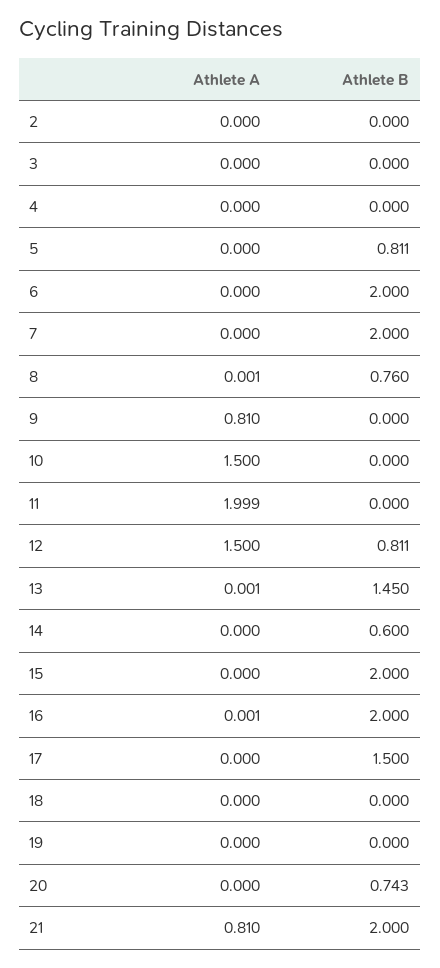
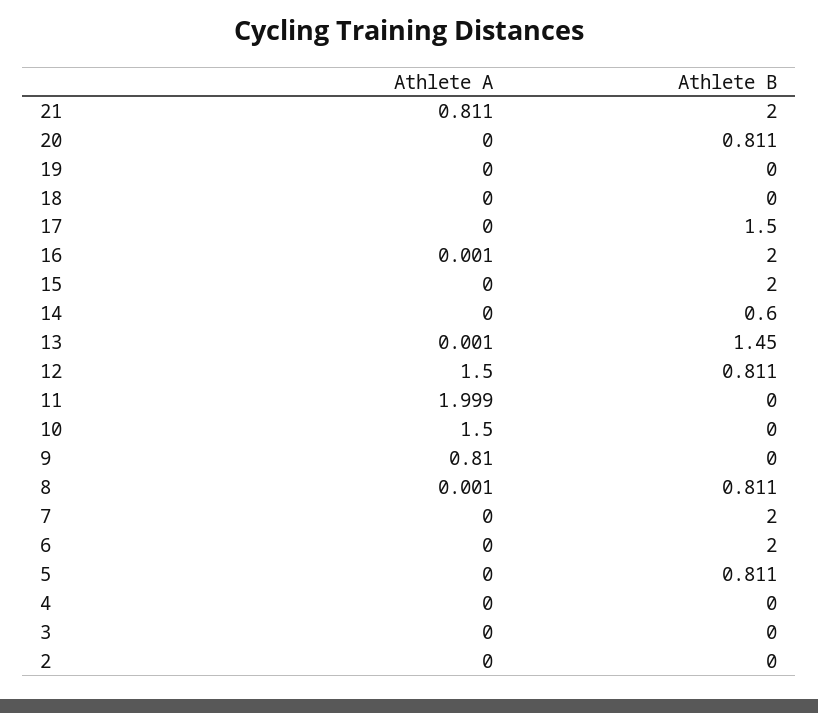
  {
    "Athlete A": {
      "2": 0,
      "3": 0,
      "4": 0,
      "5": 0,
      "6": 0,
      "7": 0,
      "8": 0.001,
      "9": 0.81,
      "10": 1.5,
      "11": 1.999,
      "12": 1.5,
      "13": 0.001,
      "14": 0,
      "15": 0,
      "16": 0.001,
      "17": 0,
      "18": 0,
      "19": 0,
      "20": 0,
-     "21": 0.81
+     "21": 0.811
    },
    "Athlete B": {
      "2": 0,
      "3": 0,
      "4": 0,
      "5": 0.811,
      "6": 2,
      "7": 2,
-     "8": 0.76,
+     "8": 0.811,
      "9": 0,
      "10": 0,
      "11": 0,
      "12": 0.811,
      "13": 1.45,
      "14": 0.6,
      "15": 2,
      "16": 2,
      "17": 1.5,
      "18": 0,
      "19": 0,
-     "20": 0.743,
+     "20": 0.811,
      "21": 2
    }
  }

